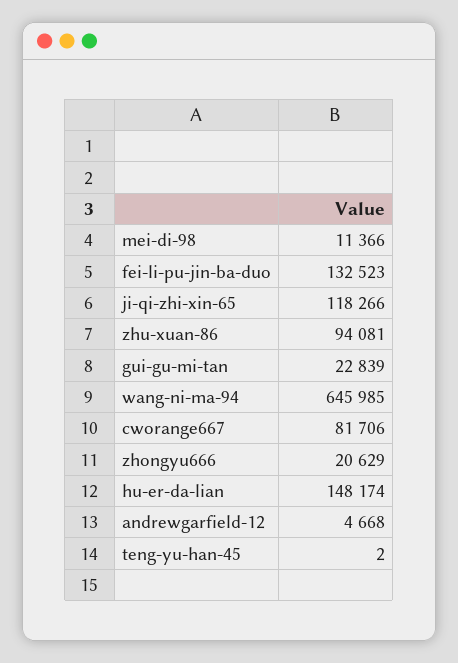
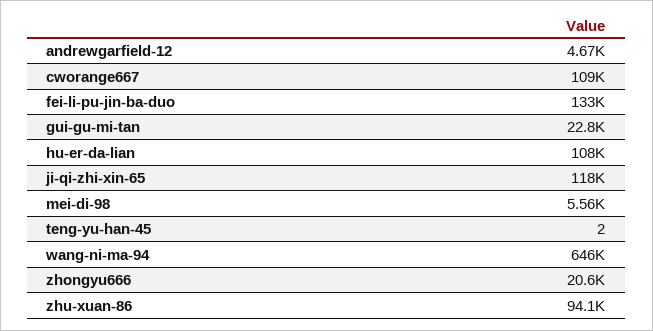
  {
-   "mei-di-98": 11366,
+   "mei-di-98": 5560,
    "fei-li-pu-jin-ba-duo": 132523,
    "ji-qi-zhi-xin-65": 118266,
    "zhu-xuan-86": 94081,
    "gui-gu-mi-tan": 22839,
    "wang-ni-ma-94": 645985,
-   "cworange667": 81706,
+   "cworange667": 109000,
    "zhongyu666": 20629,
-   "hu-er-da-lian": 148174,
+   "hu-er-da-lian": 108000,
    "andrewgarfield-12": 4668,
    "teng-yu-han-45": 2
  }

